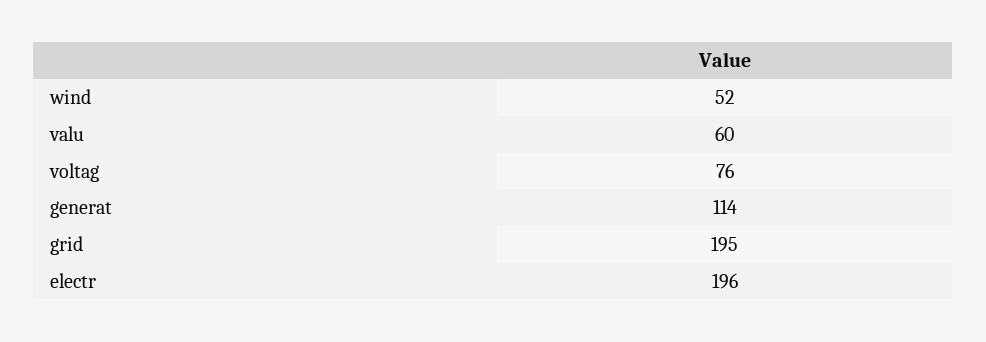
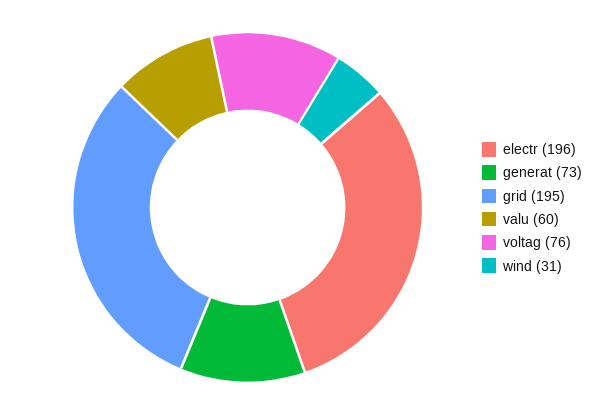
  {
-   "wind": 52,
+   "wind": 31,
    "valu": 60,
    "voltag": 76,
-   "generat": 114,
+   "generat": 73,
    "grid": 195,
    "electr": 196
  }

